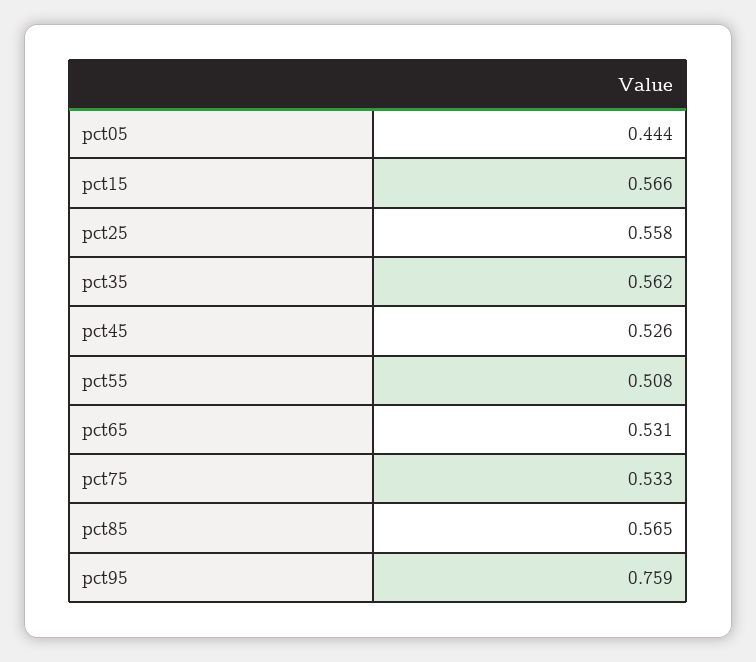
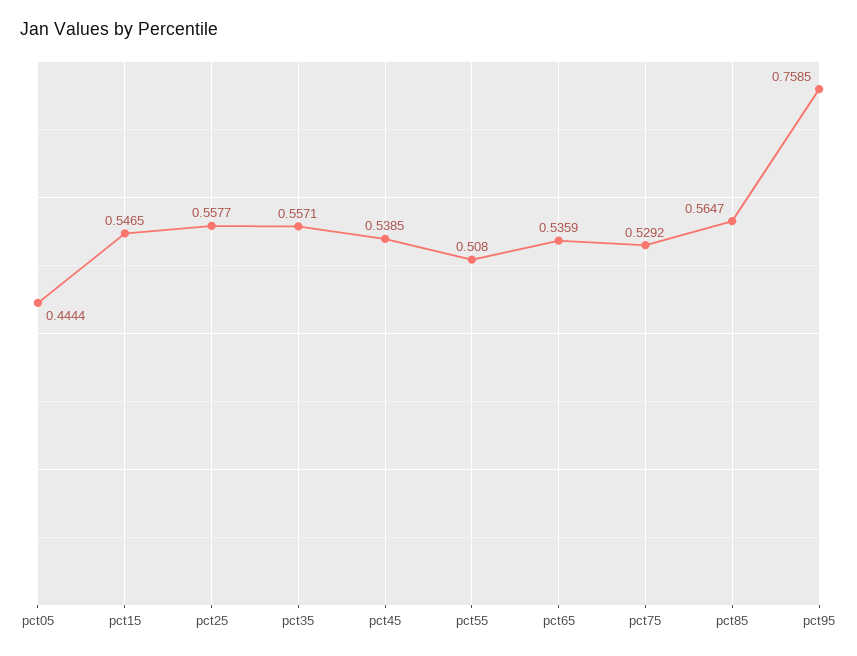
  {
    "pct05": 0.4444,
-   "pct15": 0.566,
+   "pct15": 0.5465,
    "pct25": 0.5577,
-   "pct35": 0.562,
+   "pct35": 0.5571,
-   "pct45": 0.526,
+   "pct45": 0.5385,
    "pct55": 0.508,
-   "pct65": 0.531,
+   "pct65": 0.5359,
-   "pct75": 0.533,
+   "pct75": 0.5292,
    "pct85": 0.5647,
    "pct95": 0.7585
  }

